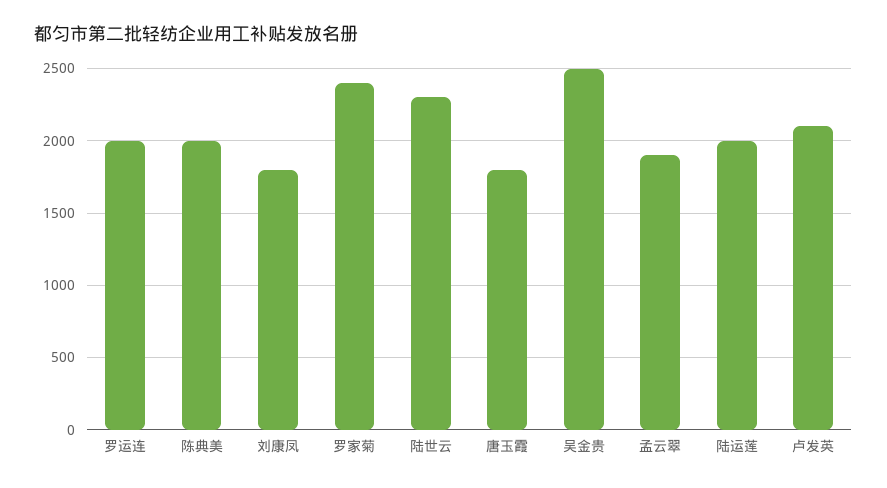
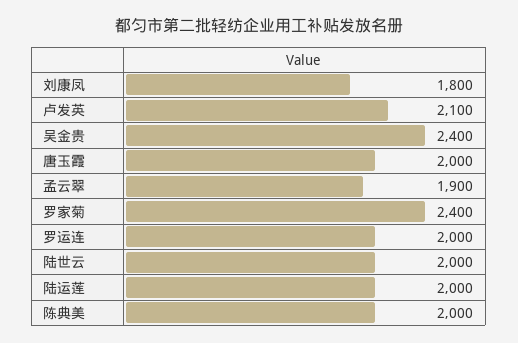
  {
    "罗运连": 2000,
    "陈典美": 2000,
    "刘康凤": 1800,
    "罗家菊": 2400,
-   "陆世云": 2300,
+   "陆世云": 2000,
-   "唐玉霞": 1800,
+   "唐玉霞": 2000,
-   "吴金贵": 2500,
+   "吴金贵": 2400,
    "孟云翠": 1900,
    "陆运莲": 2000,
    "卢发英": 2100
  }

